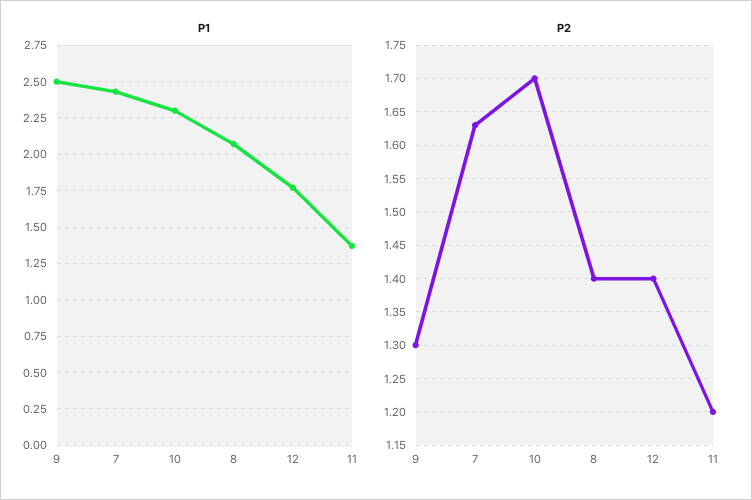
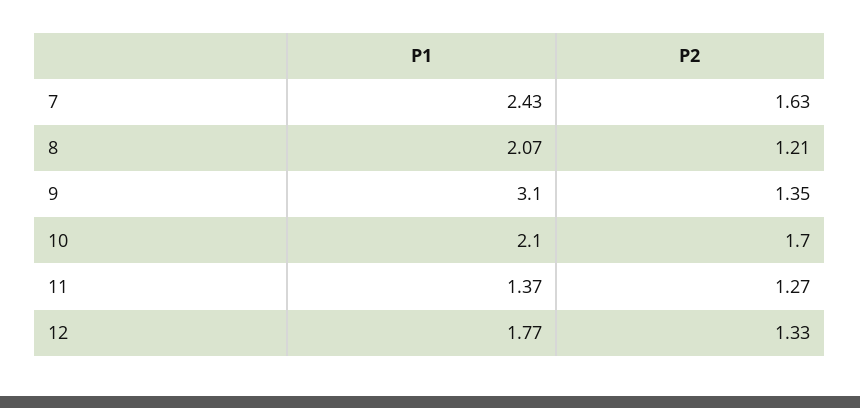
  {
    "P1": {
-     "9": 2.5,
+     "9": 3.1,
      "7": 2.43,
-     "10": 2.3,
+     "10": 2.1,
      "8": 2.07,
      "12": 1.77,
      "11": 1.37
    },
    "P2": {
-     "9": 1.3,
+     "9": 1.35,
      "7": 1.63,
      "10": 1.7,
-     "8": 1.4,
+     "8": 1.21,
-     "12": 1.4,
+     "12": 1.33,
-     "11": 1.2
+     "11": 1.27
    }
  }

